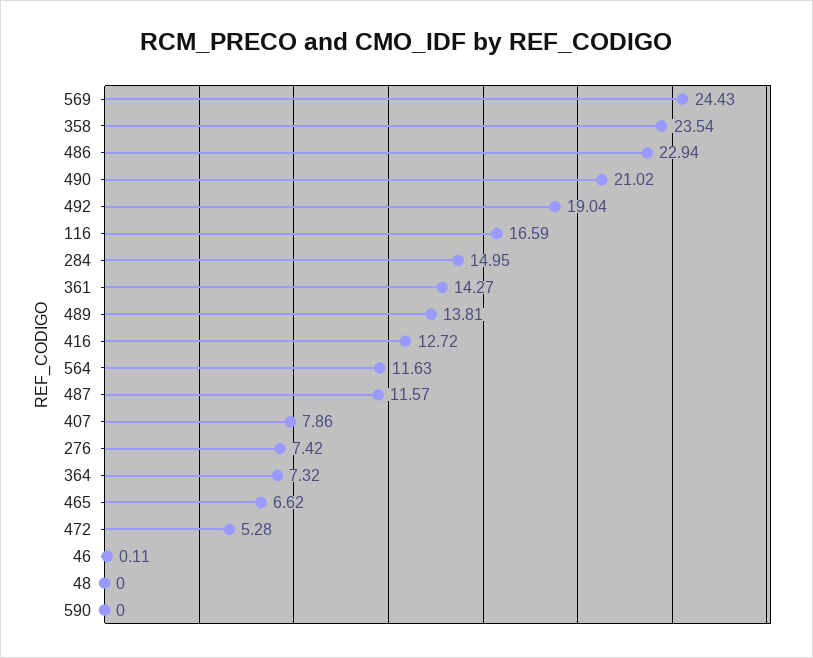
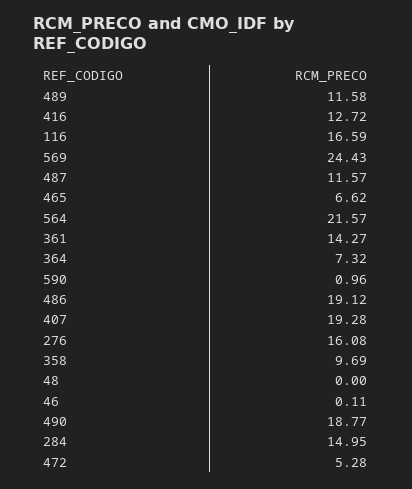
  {
    "569": 24.43,
-   "358": 23.54,
+   "358": 9.69,
-   "486": 22.94,
+   "486": 19.12,
-   "490": 21.02,
+   "490": 18.77,
-   "492": 19.04,
    "116": 16.59,
    "284": 14.95,
    "361": 14.27,
-   "489": 13.81,
+   "489": 11.58,
    "416": 12.72,
-   "564": 11.63,
+   "564": 21.57,
    "487": 11.57,
-   "407": 7.86,
+   "407": 19.28,
-   "276": 7.42,
+   "276": 16.08,
    "364": 7.32,
    "465": 6.62,
    "472": 5.28,
    "46": 0.11,
    "48": 0,
-   "590": 0
+   "590": 0.96
  }

